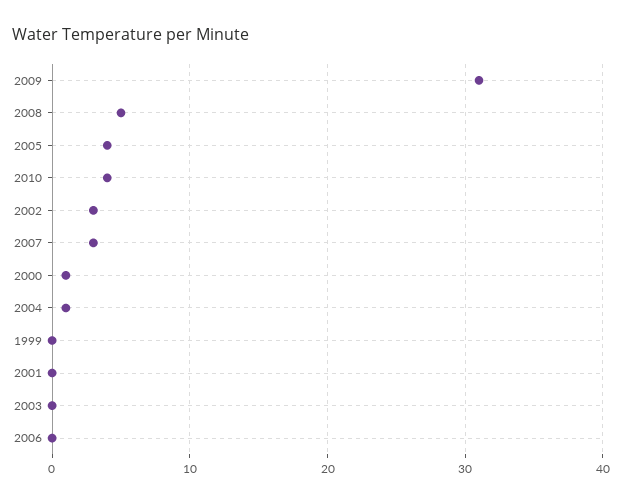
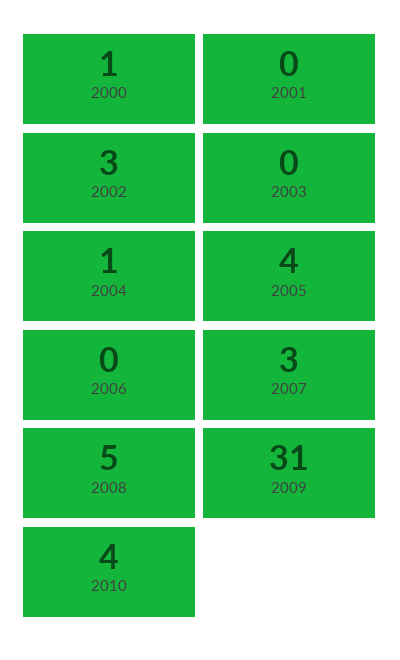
  {
    "2009": 31,
    "2008": 5,
    "2005": 4,
    "2010": 4,
    "2002": 3,
    "2007": 3,
    "2000": 1,
    "2004": 1,
-   "1999": 0,
    "2001": 0,
    "2003": 0,
    "2006": 0
  }

